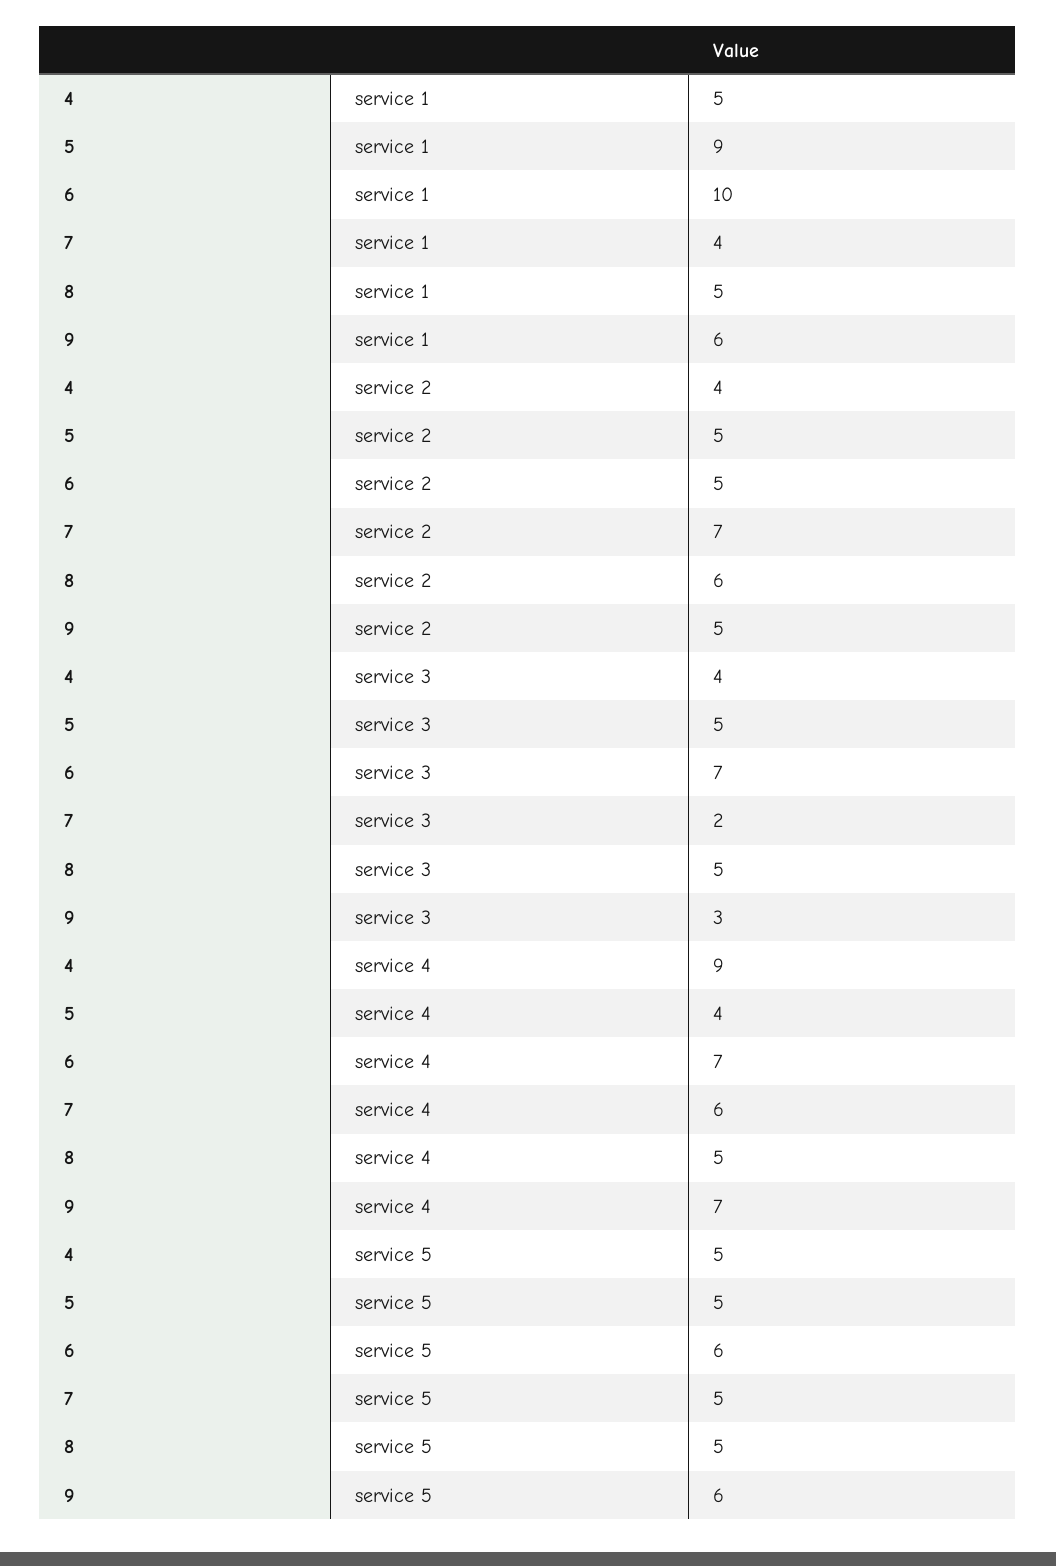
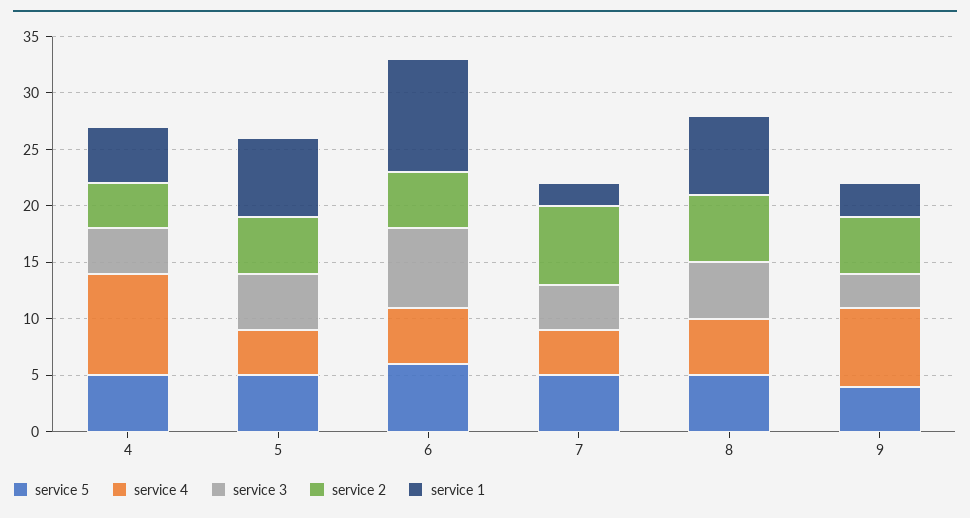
  {
    "service 1": {
      "4": 5,
-     "5": 9,
+     "5": 7,
      "6": 10,
-     "7": 4,
+     "7": 2,
-     "8": 5,
+     "8": 7,
-     "9": 6
+     "9": 3
    },
    "service 2": {
      "4": 4,
      "5": 5,
      "6": 5,
      "7": 7,
      "8": 6,
      "9": 5
    },
    "service 3": {
      "4": 4,
      "5": 5,
      "6": 7,
-     "7": 2,
+     "7": 4,
      "8": 5,
      "9": 3
    },
    "service 4": {
      "4": 9,
      "5": 4,
-     "6": 7,
+     "6": 5,
-     "7": 6,
+     "7": 4,
      "8": 5,
      "9": 7
    },
    "service 5": {
      "4": 5,
      "5": 5,
      "6": 6,
      "7": 5,
      "8": 5,
-     "9": 6
+     "9": 4
    }
  }

